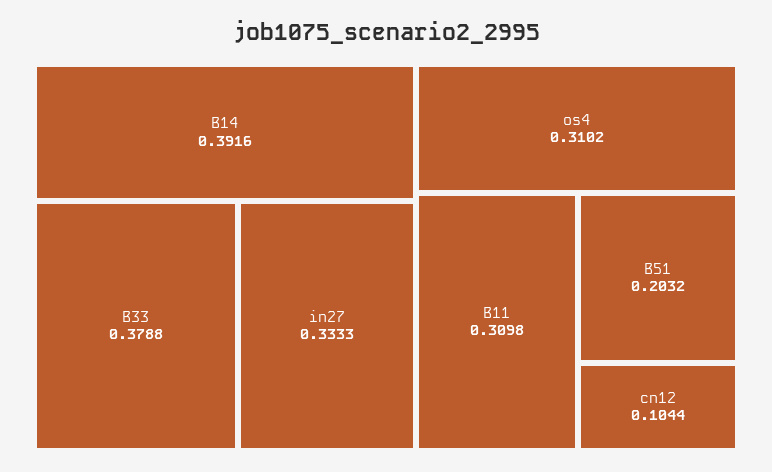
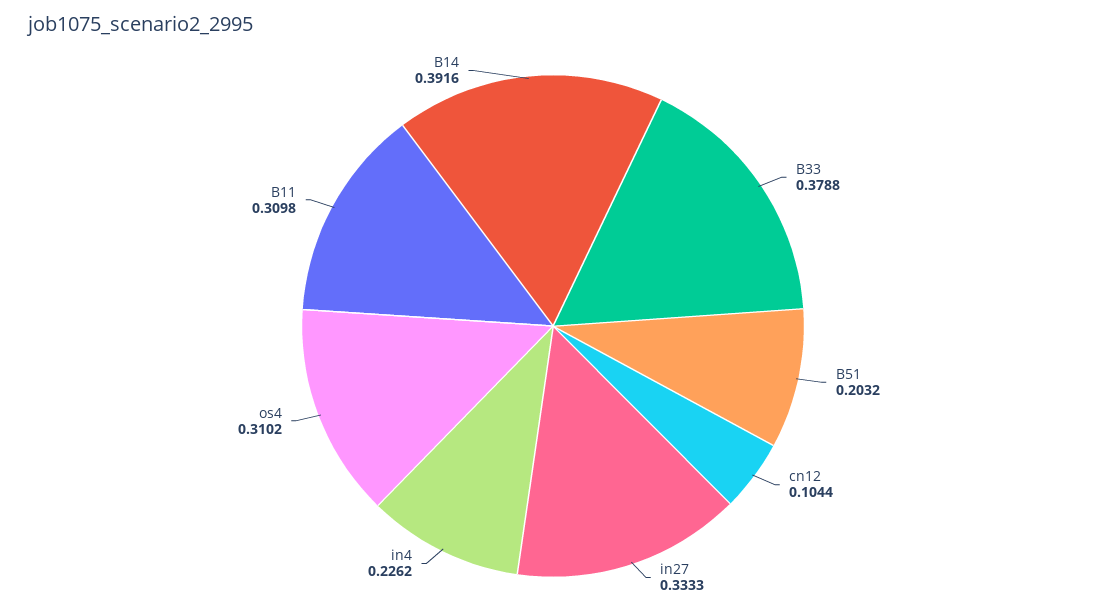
  {
    "B14": 0.3916,
    "B33": 0.3788,
    "in27": 0.3333,
    "os4": 0.3102,
    "B11": 0.3098,
    "B51": 0.2032,
-   "cn12": 0.1044
+   "cn12": 0.1044,
+   "in4": 0.2262
  }

